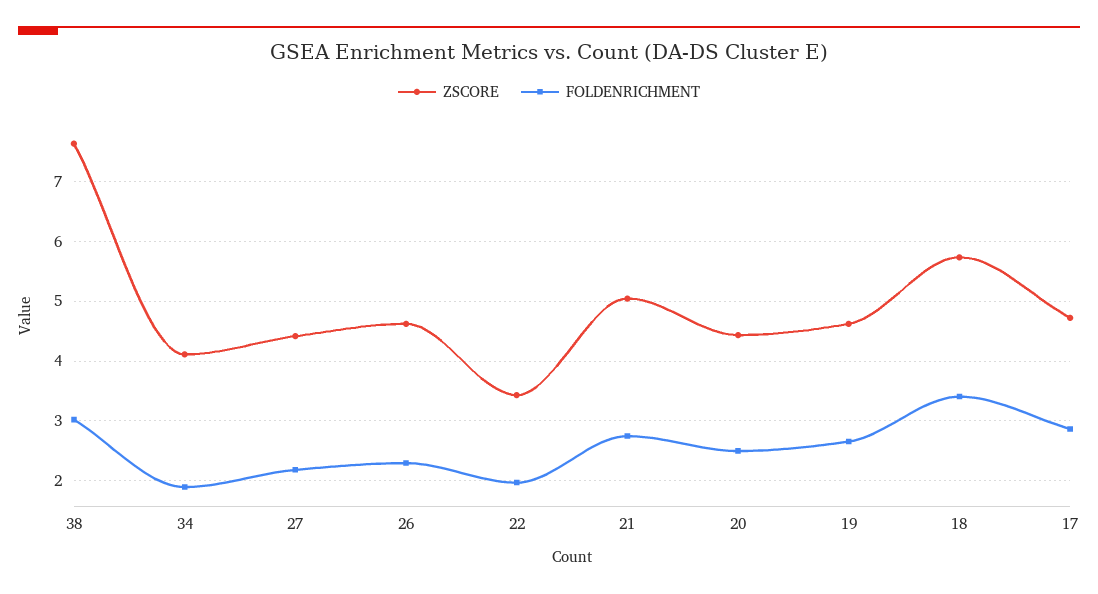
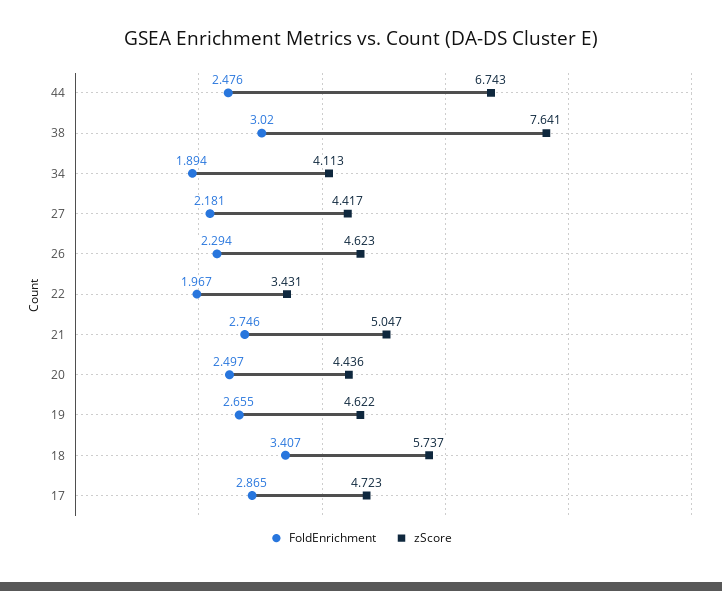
  {
    "ZSCORE": {
      "38": 7.641,
      "34": 4.113,
      "27": 4.417,
      "26": 4.623,
      "22": 3.431,
      "21": 5.047,
      "20": 4.436,
      "19": 4.622,
      "18": 5.737,
-     "17": 4.723
+     "17": 4.723,
+     "44": 6.743
    },
    "FOLDENRICHMENT": {
      "38": 3.02,
      "34": 1.894,
      "27": 2.181,
      "26": 2.294,
      "22": 1.967,
      "21": 2.746,
      "20": 2.497,
      "19": 2.655,
      "18": 3.407,
-     "17": 2.865
+     "17": 2.865,
+     "44": 2.476
    }
  }

